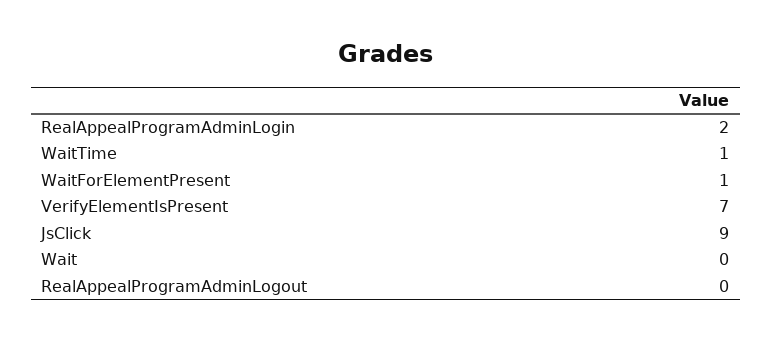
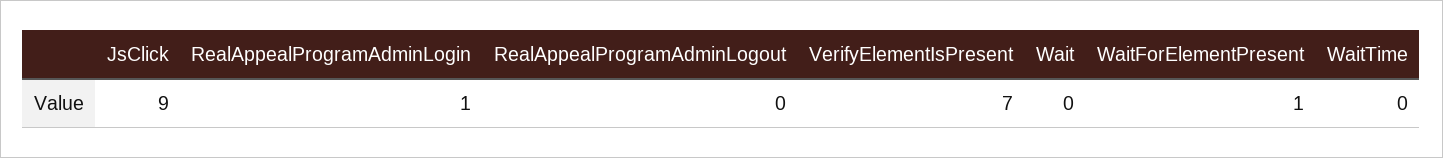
  {
-   "RealAppealProgramAdminLogin": 2,
+   "RealAppealProgramAdminLogin": 1,
-   "WaitTime": 1,
+   "WaitTime": 0,
    "WaitForElementPresent": 1,
    "VerifyElementIsPresent": 7,
    "JsClick": 9,
    "Wait": 0,
    "RealAppealProgramAdminLogout": 0
  }

